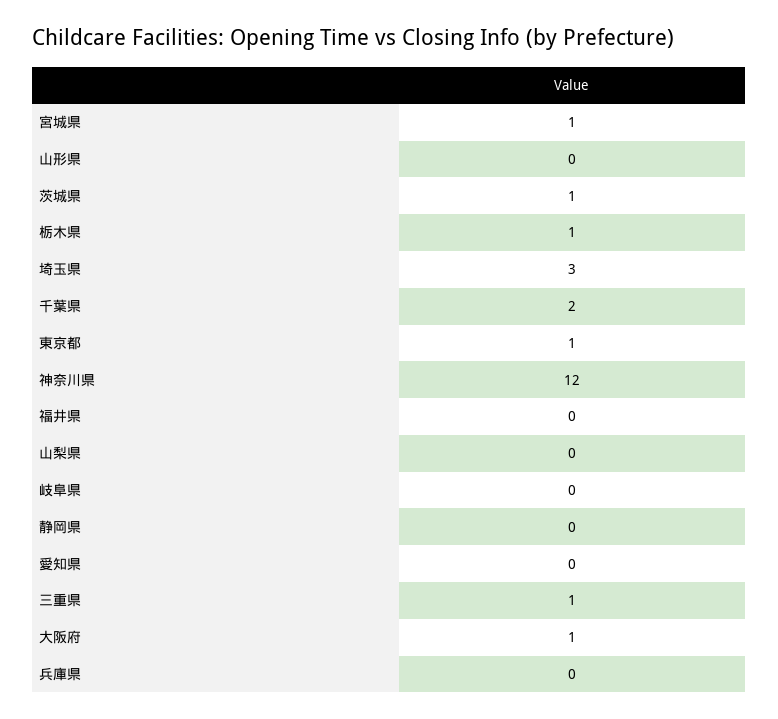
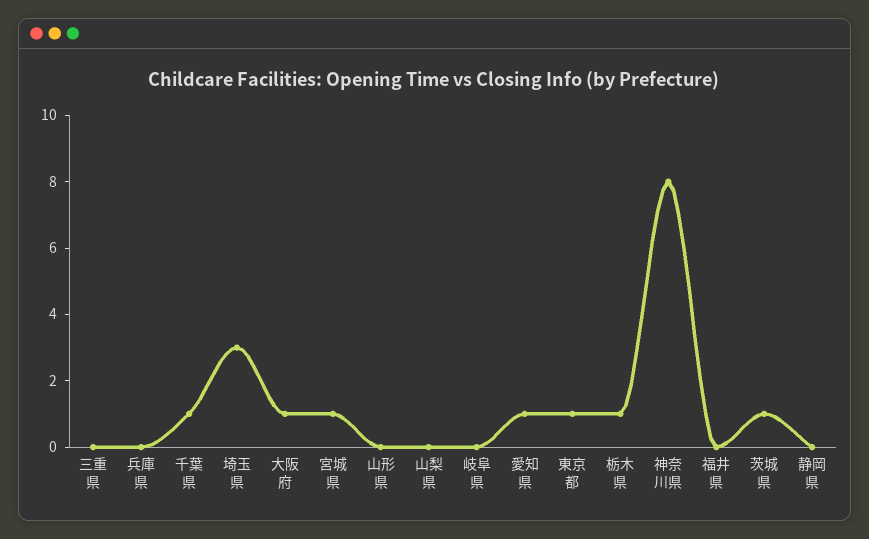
  {
    "宮城県": 1,
    "山形県": 0,
    "茨城県": 1,
    "栃木県": 1,
    "埼玉県": 3,
-   "千葉県": 2,
+   "千葉県": 1,
    "東京都": 1,
-   "神奈川県": 12,
+   "神奈川県": 8,
    "福井県": 0,
    "山梨県": 0,
    "岐阜県": 0,
    "静岡県": 0,
-   "愛知県": 0,
+   "愛知県": 1,
-   "三重県": 1,
+   "三重県": 0,
    "大阪府": 1,
    "兵庫県": 0
  }

